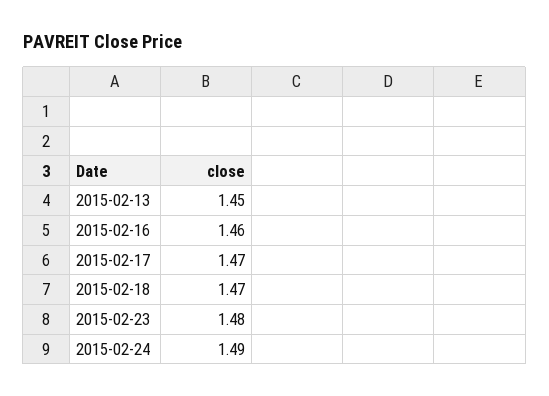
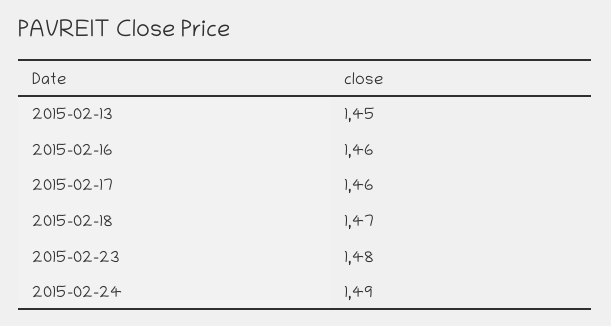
  {
    "2015-02-13": 1.45,
    "2015-02-16": 1.46,
-   "2015-02-17": 1.47,
+   "2015-02-17": 1.46,
    "2015-02-18": 1.47,
    "2015-02-23": 1.48,
    "2015-02-24": 1.49
  }

